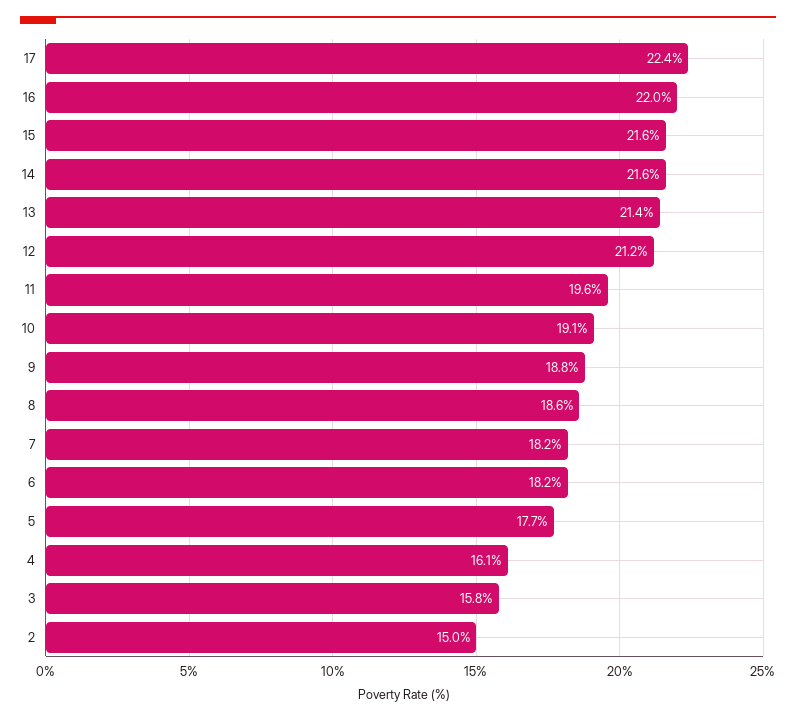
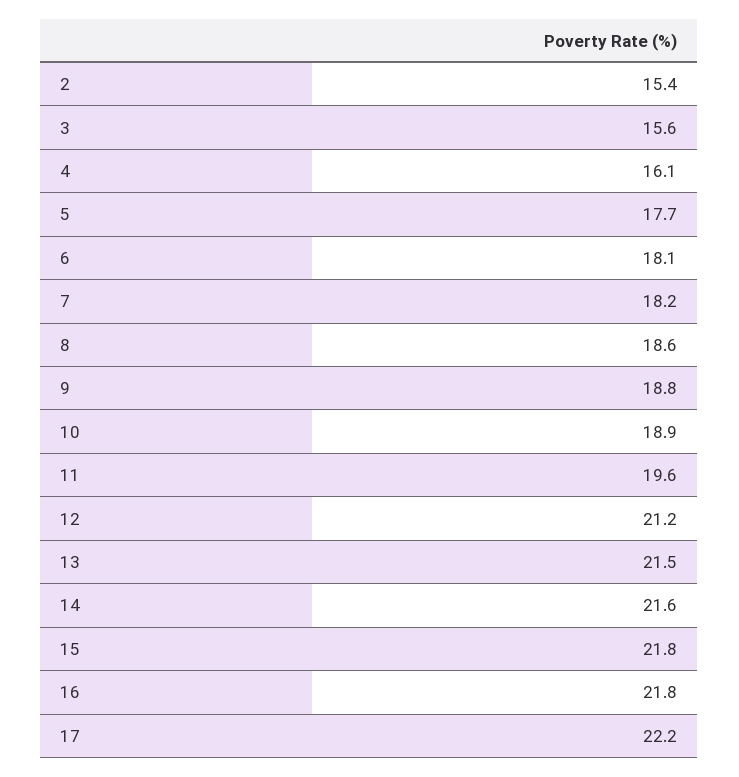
  {
-   "17": 22.4,
+   "17": 22.2,
-   "16": 22,
+   "16": 21.8,
-   "15": 21.6,
+   "15": 21.8,
    "14": 21.6,
-   "13": 21.4,
+   "13": 21.5,
    "12": 21.2,
    "11": 19.6,
-   "10": 19.1,
+   "10": 18.9,
    "9": 18.8,
    "8": 18.6,
    "7": 18.2,
-   "6": 18.2,
+   "6": 18.1,
    "5": 17.7,
    "4": 16.1,
-   "3": 15.8,
+   "3": 15.6,
-   "2": 15
+   "2": 15.4
  }

